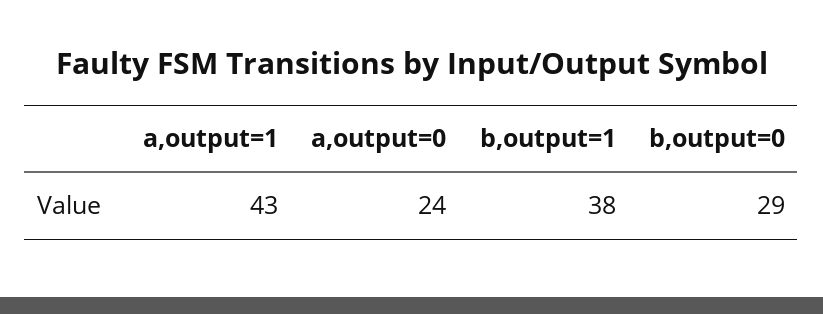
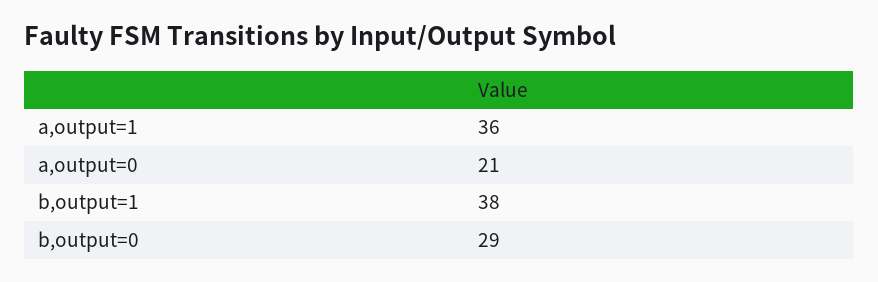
  {
-   "a,output=1": 43,
+   "a,output=1": 36,
-   "a,output=0": 24,
+   "a,output=0": 21,
    "b,output=1": 38,
    "b,output=0": 29
  }

